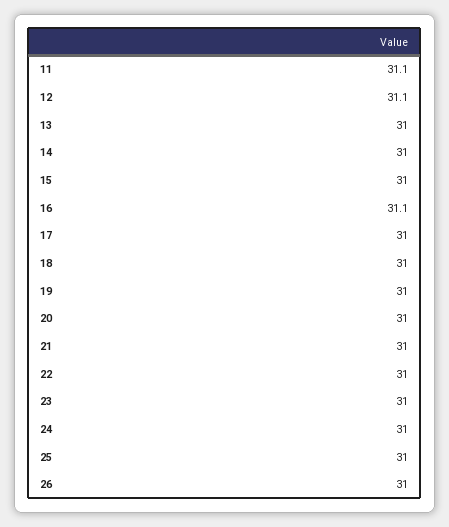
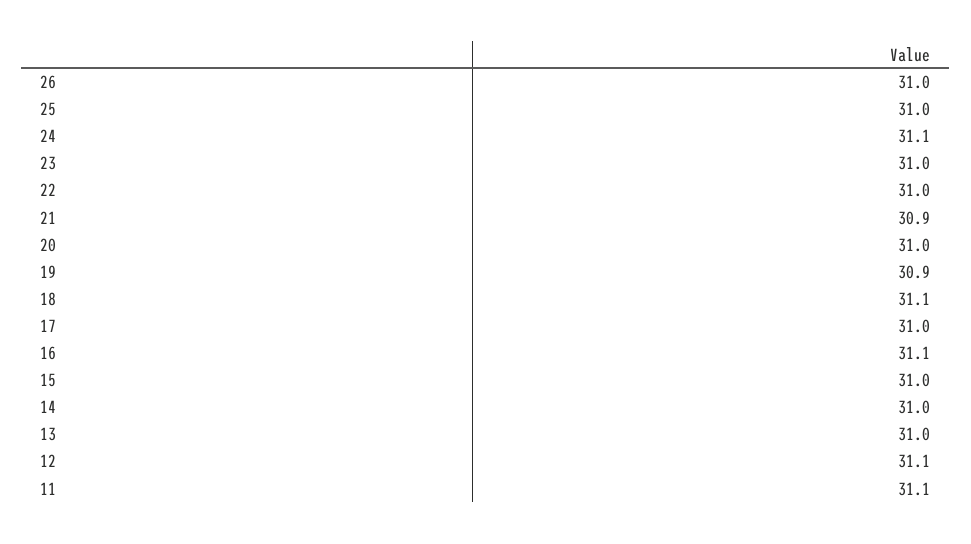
  {
    "11": 31.1,
    "12": 31.1,
    "13": 31,
    "14": 31,
    "15": 31,
    "16": 31.1,
    "17": 31,
-   "18": 31,
+   "18": 31.1,
-   "19": 31,
+   "19": 30.9,
    "20": 31,
-   "21": 31,
+   "21": 30.9,
    "22": 31,
    "23": 31,
-   "24": 31,
+   "24": 31.1,
    "25": 31,
    "26": 31
  }

